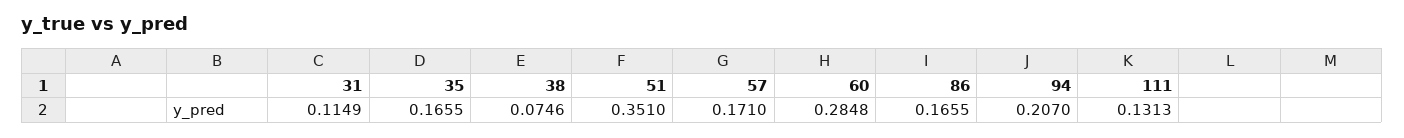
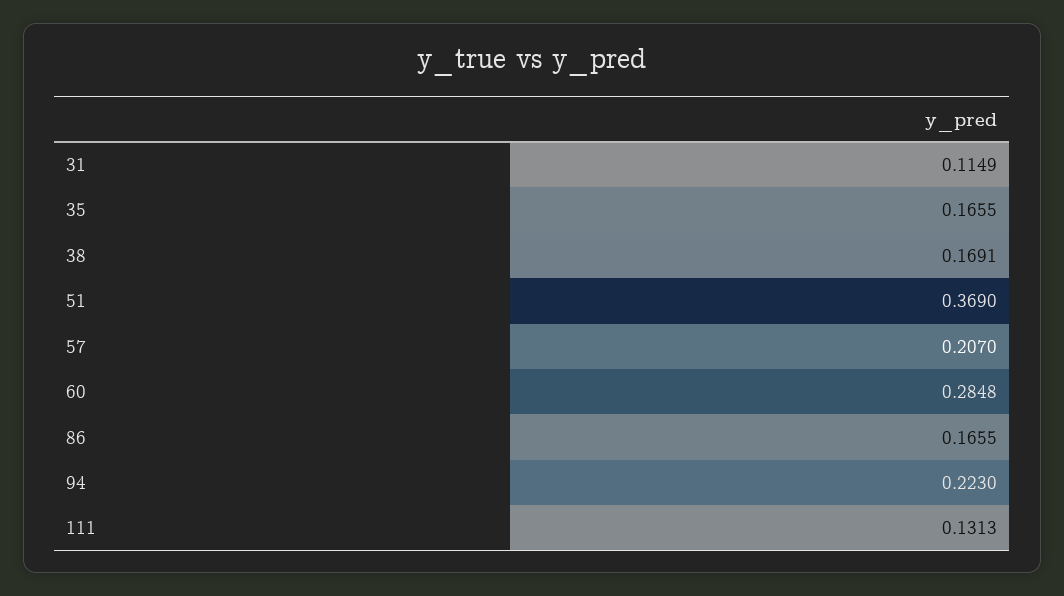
  {
    "31": 0.1149,
    "35": 0.1655,
-   "38": 0.0746,
+   "38": 0.1691,
-   "51": 0.351,
+   "51": 0.369,
-   "57": 0.171,
+   "57": 0.207,
    "60": 0.2848,
    "86": 0.1655,
-   "94": 0.207,
+   "94": 0.223,
    "111": 0.1313
  }

